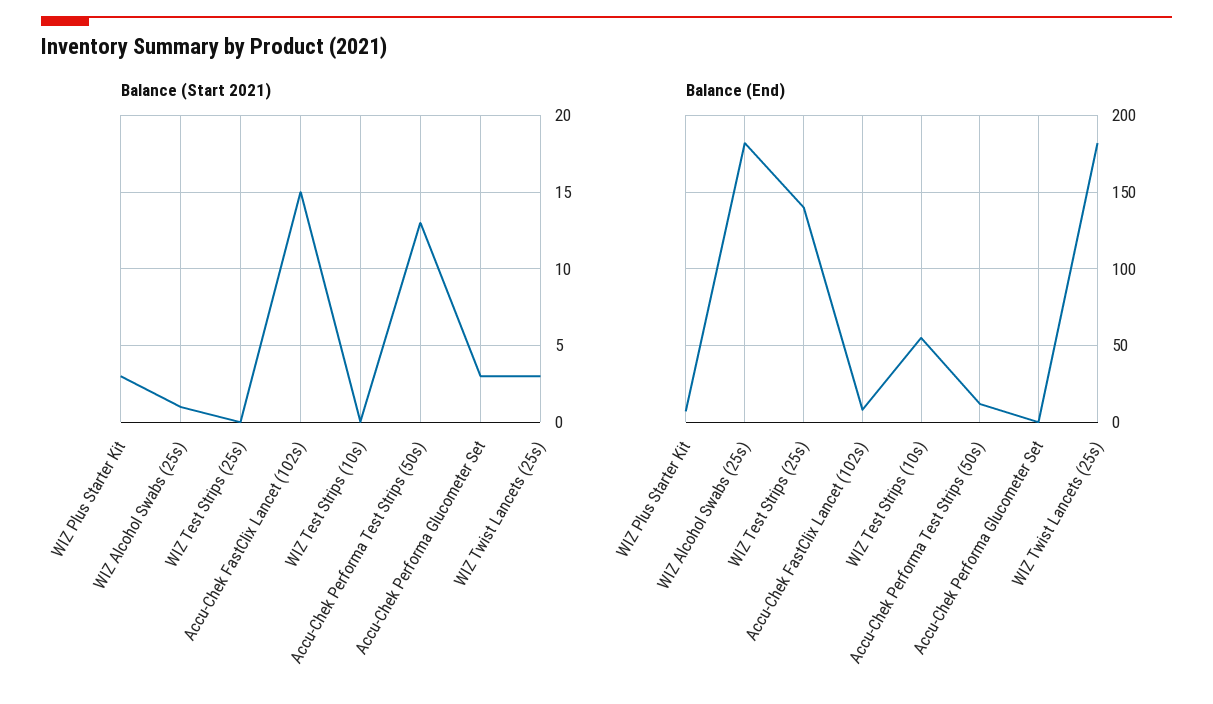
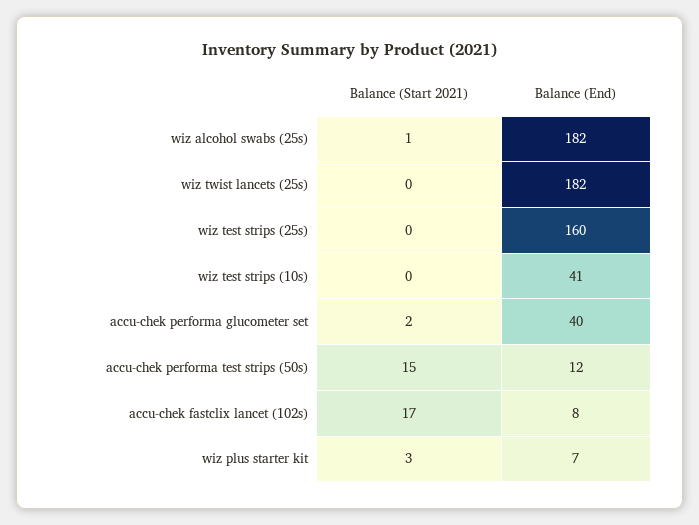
  {
    "Balance (Start 2021)": {
      "WIZ Plus Starter Kit": 3,
      "WIZ Alcohol Swabs (25s)": 1,
      "WIZ Test Strips (25s)": 0,
-     "Accu-Chek FastClix Lancet (102s)": 15,
+     "Accu-Chek FastClix Lancet (102s)": 17,
      "WIZ Test Strips (10s)": 0,
-     "Accu-Chek Performa Test Strips (50s)": 13,
+     "Accu-Chek Performa Test Strips (50s)": 15,
-     "Accu-Chek Performa Glucometer Set": 3,
+     "Accu-Chek Performa Glucometer Set": 2,
-     "WIZ Twist Lancets (25s)": 3
+     "WIZ Twist Lancets (25s)": 0
    },
    "Balance (End)": {
      "WIZ Plus Starter Kit": 7,
      "WIZ Alcohol Swabs (25s)": 182,
-     "WIZ Test Strips (25s)": 140,
+     "WIZ Test Strips (25s)": 160,
      "Accu-Chek FastClix Lancet (102s)": 8,
-     "WIZ Test Strips (10s)": 55,
+     "WIZ Test Strips (10s)": 41,
      "Accu-Chek Performa Test Strips (50s)": 12,
-     "Accu-Chek Performa Glucometer Set": 0,
+     "Accu-Chek Performa Glucometer Set": 40,
      "WIZ Twist Lancets (25s)": 182
    }
  }

